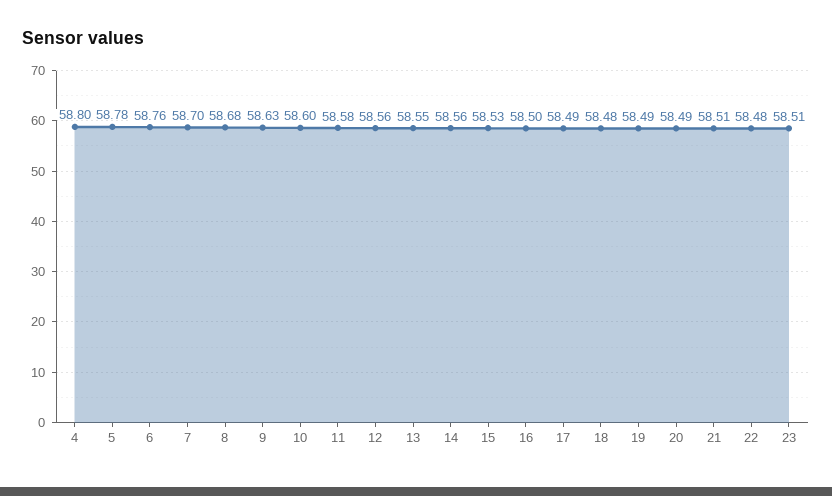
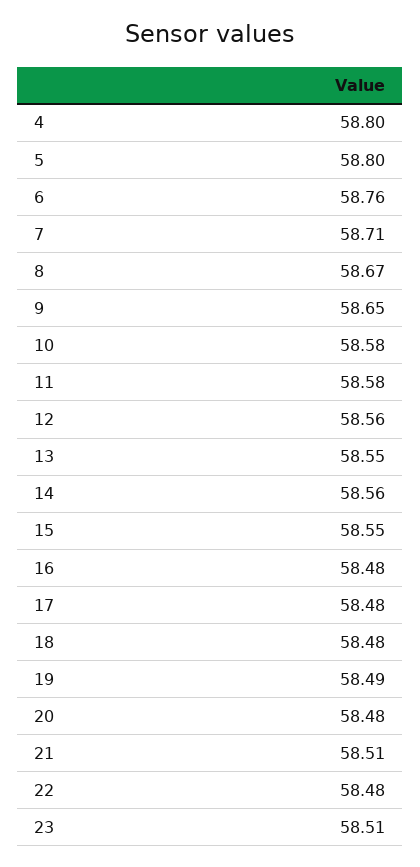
  {
    "4": 58.8,
-   "5": 58.78,
+   "5": 58.8,
    "6": 58.76,
-   "7": 58.7,
+   "7": 58.71,
-   "8": 58.68,
+   "8": 58.67,
-   "9": 58.63,
+   "9": 58.65,
-   "10": 58.6,
+   "10": 58.58,
    "11": 58.58,
    "12": 58.56,
    "13": 58.55,
    "14": 58.56,
-   "15": 58.53,
+   "15": 58.55,
-   "16": 58.5,
+   "16": 58.48,
-   "17": 58.49,
+   "17": 58.48,
    "18": 58.48,
    "19": 58.49,
-   "20": 58.49,
+   "20": 58.48,
    "21": 58.51,
    "22": 58.48,
    "23": 58.51
  }

